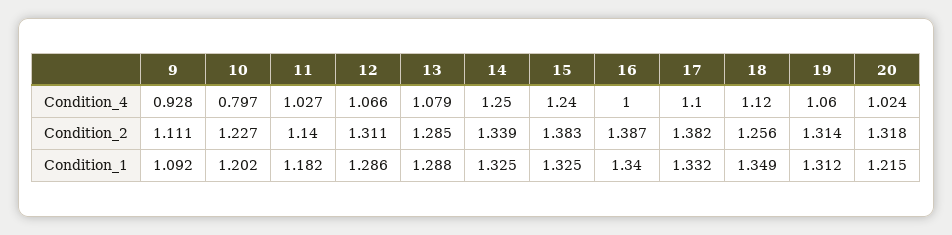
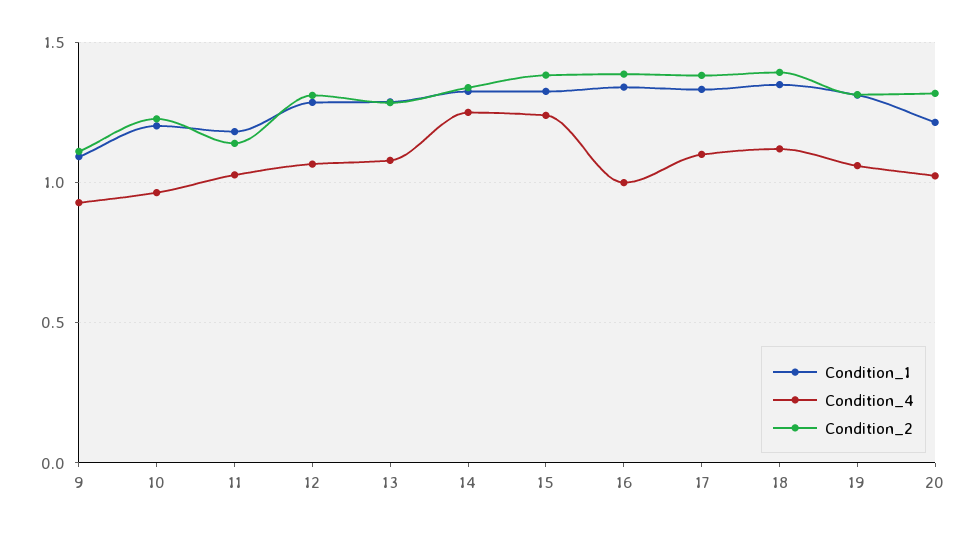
  {
    "Condition_4": {
      "9": 0.928,
-     "10": 0.797,
+     "10": 0.95,
      "11": 1.027,
      "12": 1.066,
      "13": 1.079,
      "14": 1.25,
      "15": 1.24,
      "16": 1,
      "17": 1.1,
      "18": 1.12,
      "19": 1.06,
      "20": 1.024
    },
    "Condition_2": {
      "9": 1.111,
      "10": 1.227,
      "11": 1.14,
      "12": 1.311,
      "13": 1.285,
      "14": 1.339,
      "15": 1.383,
      "16": 1.387,
      "17": 1.382,
-     "18": 1.256,
+     "18": 1.4,
      "19": 1.314,
      "20": 1.318
    },
    "Condition_1": {
      "9": 1.092,
      "10": 1.202,
      "11": 1.182,
      "12": 1.286,
      "13": 1.288,
      "14": 1.325,
      "15": 1.325,
      "16": 1.34,
      "17": 1.332,
      "18": 1.349,
      "19": 1.312,
      "20": 1.215
    }
  }

